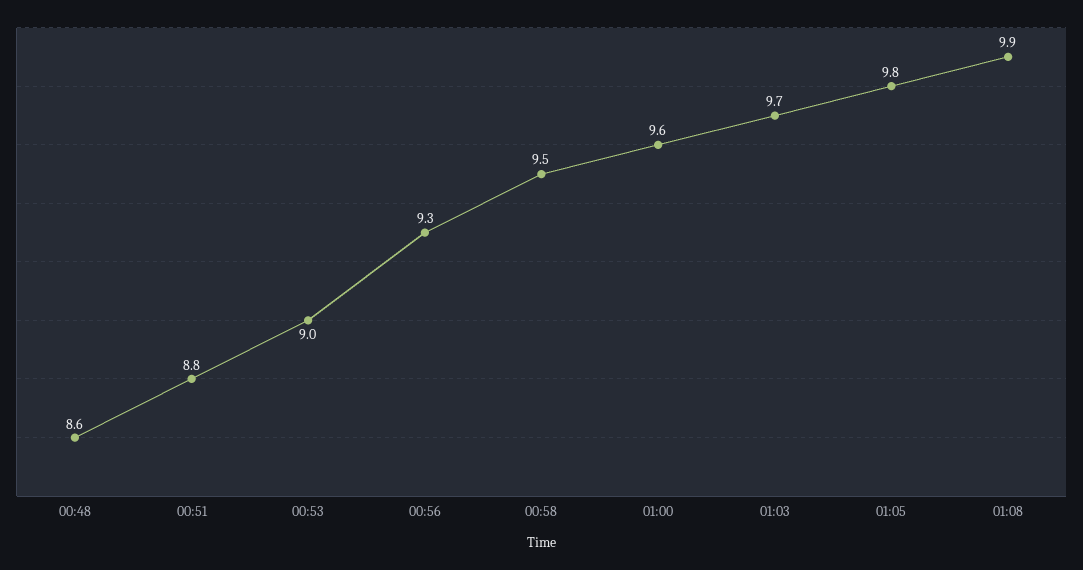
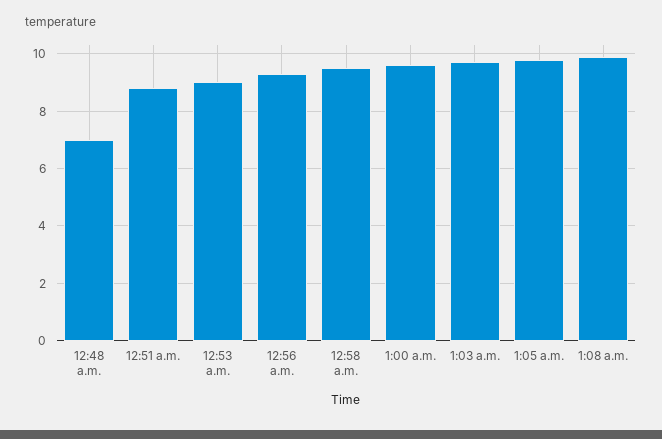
  {
-   "00:48": 8.6,
+   "00:48": 7,
    "00:51": 8.8,
    "00:53": 9,
    "00:56": 9.3,
    "00:58": 9.5,
    "01:00": 9.6,
    "01:03": 9.7,
    "01:05": 9.8,
    "01:08": 9.9
  }

